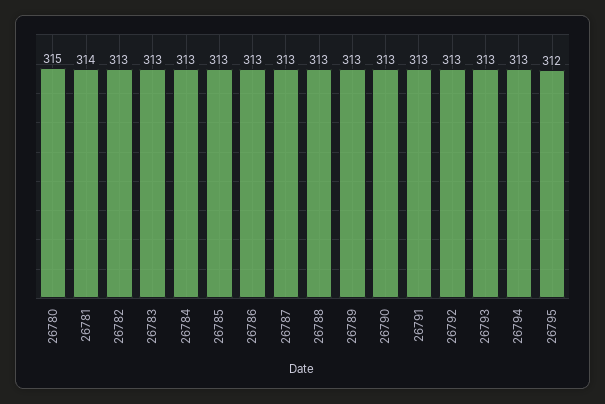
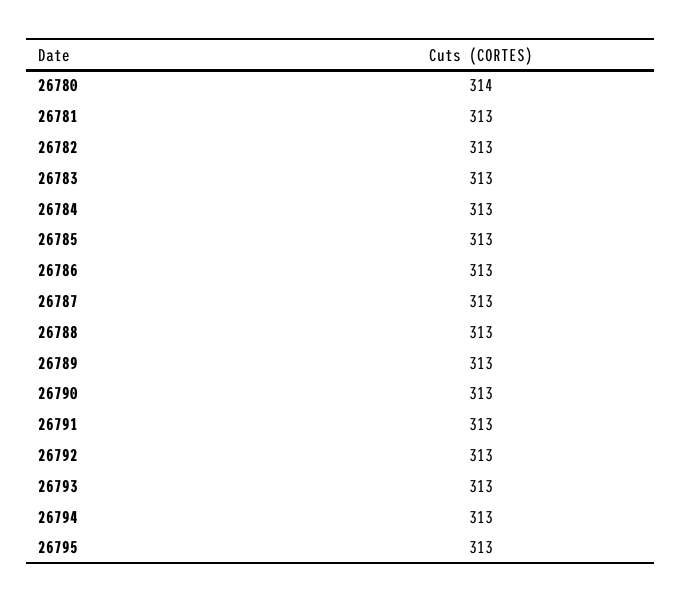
  {
-   "26780": 315,
+   "26780": 314,
-   "26781": 314,
+   "26781": 313,
    "26782": 313,
    "26783": 313,
    "26784": 313,
    "26785": 313,
    "26786": 313,
    "26787": 313,
    "26788": 313,
    "26789": 313,
    "26790": 313,
    "26791": 313,
    "26792": 313,
    "26793": 313,
    "26794": 313,
-   "26795": 312
+   "26795": 313
  }

